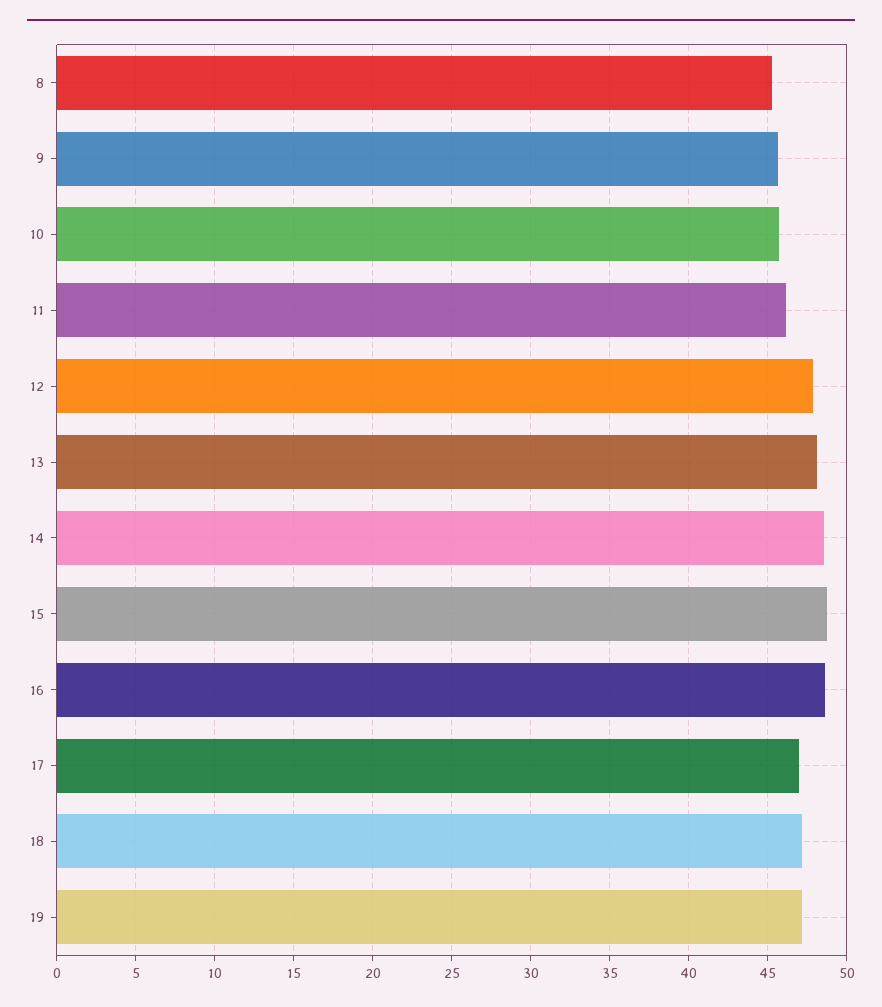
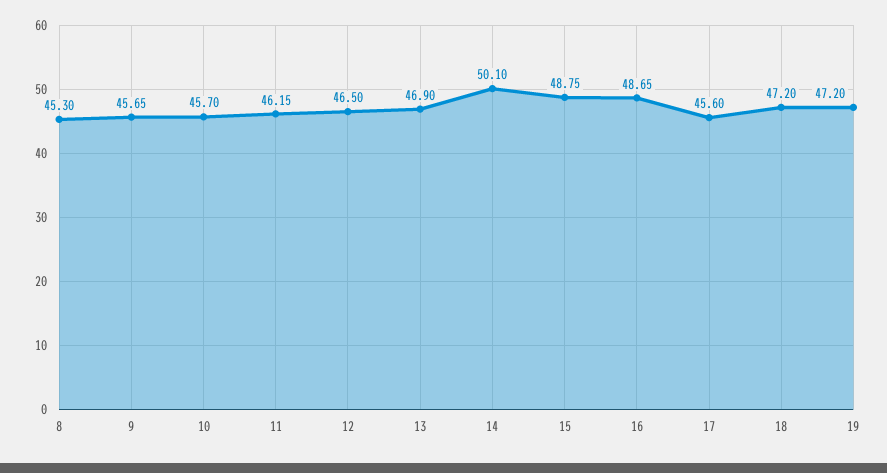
  {
    "8": 45.3,
    "9": 45.65,
    "10": 45.7,
    "11": 46.15,
-   "12": 48,
+   "12": 46.5,
-   "13": 48,
+   "13": 46.9,
-   "14": 48.5,
+   "14": 50.1,
    "15": 48.75,
    "16": 48.65,
-   "17": 47,
+   "17": 45.6,
    "18": 47.2,
    "19": 47.2
  }

